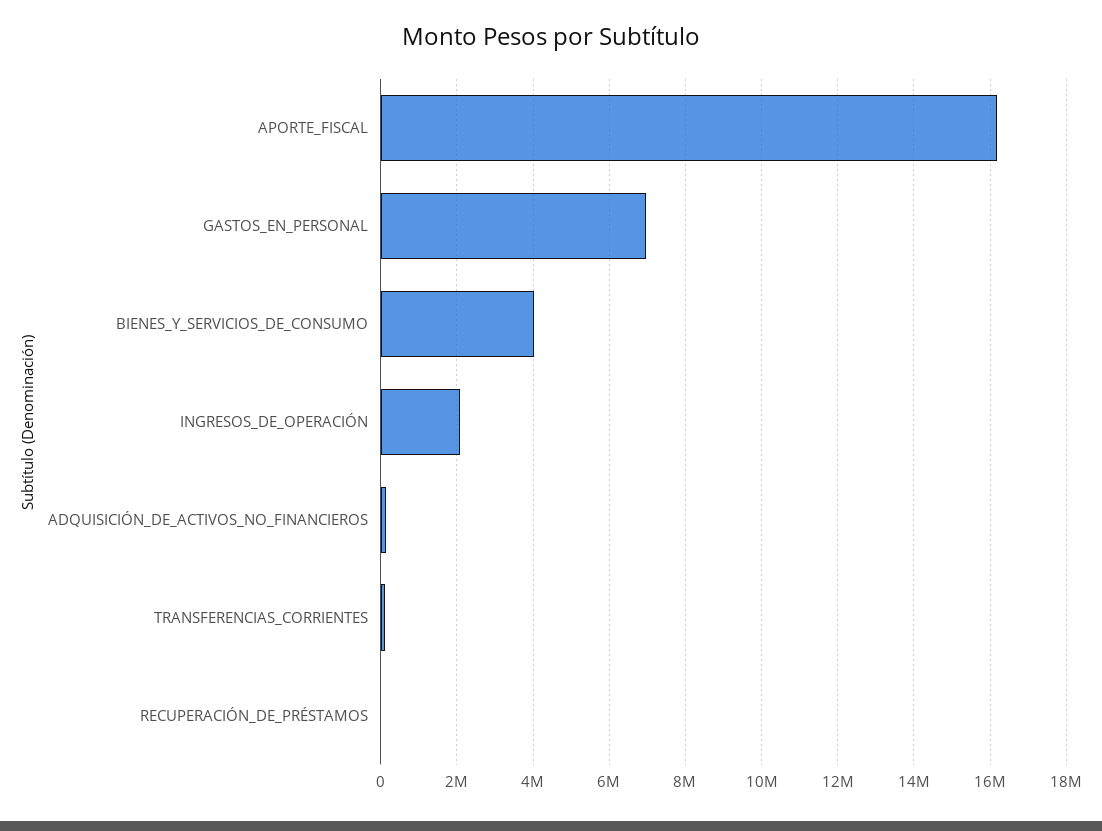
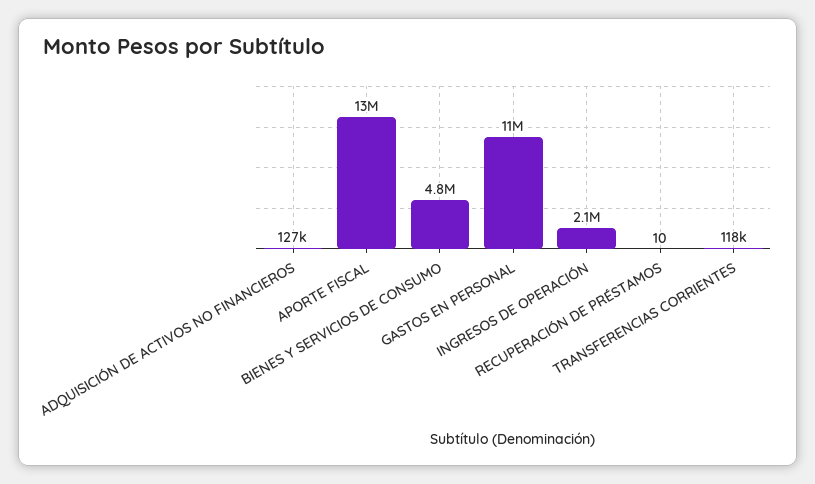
  {
-   "APORTE_FISCAL": 16200000,
+   "APORTE_FISCAL": 13000000,
-   "GASTOS_EN_PERSONAL": 7000000,
+   "GASTOS_EN_PERSONAL": 11000000,
-   "BIENES_Y_SERVICIOS_DE_CONSUMO": 4000000,
+   "BIENES_Y_SERVICIOS_DE_CONSUMO": 4800000,
    "INGRESOS_DE_OPERACIÓN": 2100000,
    "ADQUISICIÓN_DE_ACTIVOS_NO_FINANCIEROS": 127000,
    "TRANSFERENCIAS_CORRIENTES": 118000,
    "RECUPERACIÓN_DE_PRÉSTAMOS": 10
  }

